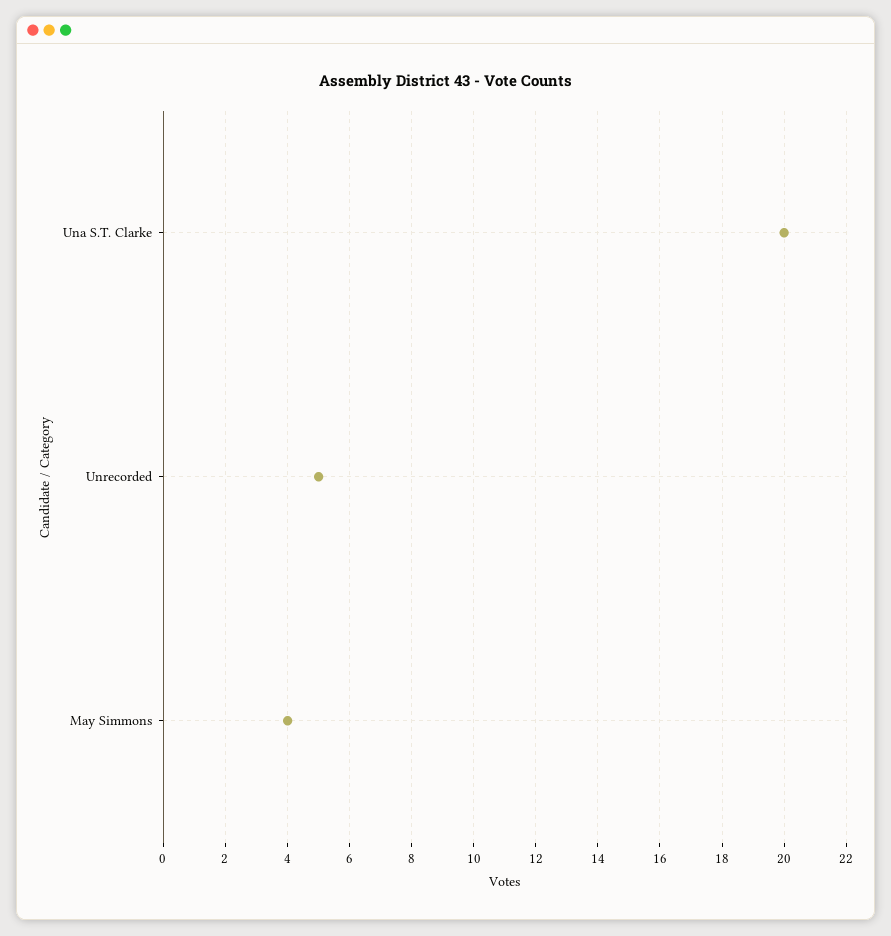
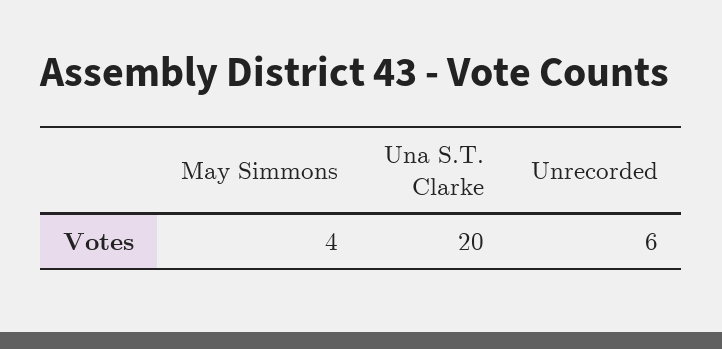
  {
    "Una S.T. Clarke": 20,
-   "Unrecorded": 5,
+   "Unrecorded": 6,
    "May Simmons": 4
  }

